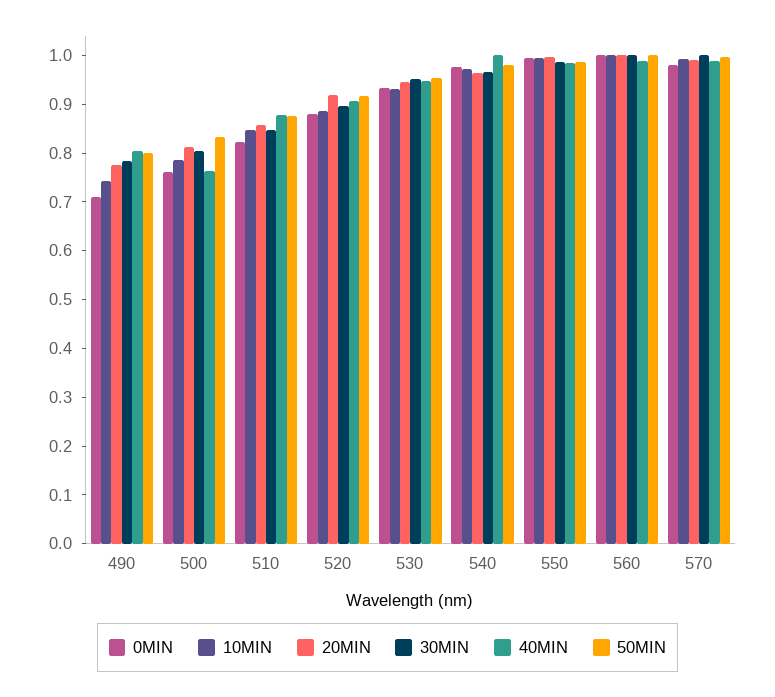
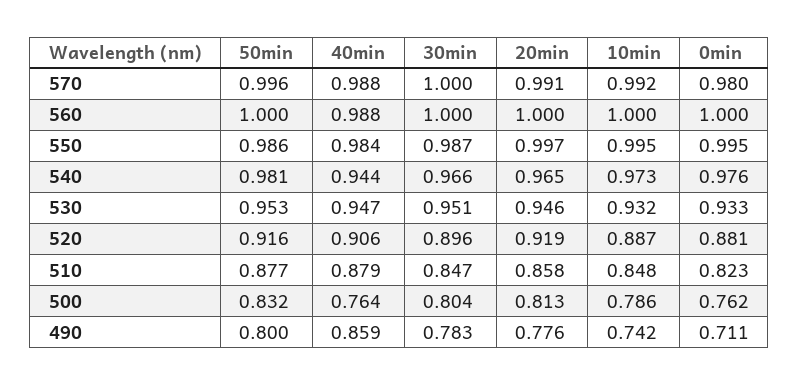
  {
    "0MIN": {
      "490": 0.711,
      "500": 0.762,
      "510": 0.823,
      "520": 0.881,
      "530": 0.933,
      "540": 0.976,
      "550": 0.995,
      "560": 1,
      "570": 0.98
    },
    "10MIN": {
      "490": 0.742,
      "500": 0.786,
      "510": 0.848,
      "520": 0.887,
      "530": 0.932,
      "540": 0.973,
      "550": 0.995,
      "560": 1,
      "570": 0.992
    },
    "20MIN": {
      "490": 0.776,
      "500": 0.813,
      "510": 0.858,
      "520": 0.919,
      "530": 0.946,
      "540": 0.965,
      "550": 0.997,
      "560": 1,
      "570": 0.991
    },
    "30MIN": {
      "490": 0.783,
      "500": 0.804,
      "510": 0.847,
      "520": 0.896,
      "530": 0.951,
      "540": 0.966,
      "550": 0.987,
      "560": 1,
      "570": 1
    },
    "40MIN": {
-     "490": 0.8,
+     "490": 0.859,
      "500": 0.764,
      "510": 0.879,
      "520": 0.906,
      "530": 0.947,
-     "540": 1,
+     "540": 0.944,
      "550": 0.984,
      "560": 0.988,
      "570": 0.988
    },
    "50MIN": {
      "490": 0.8,
      "500": 0.832,
      "510": 0.877,
      "520": 0.916,
      "530": 0.953,
      "540": 0.981,
      "550": 0.986,
      "560": 1,
      "570": 0.996
    }
  }

